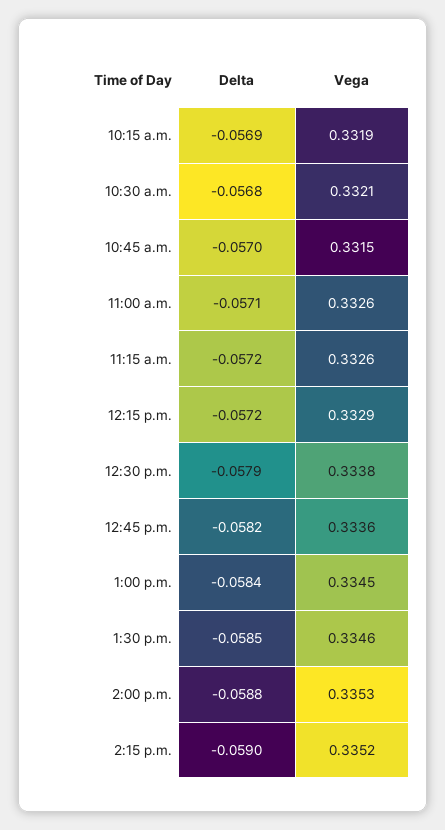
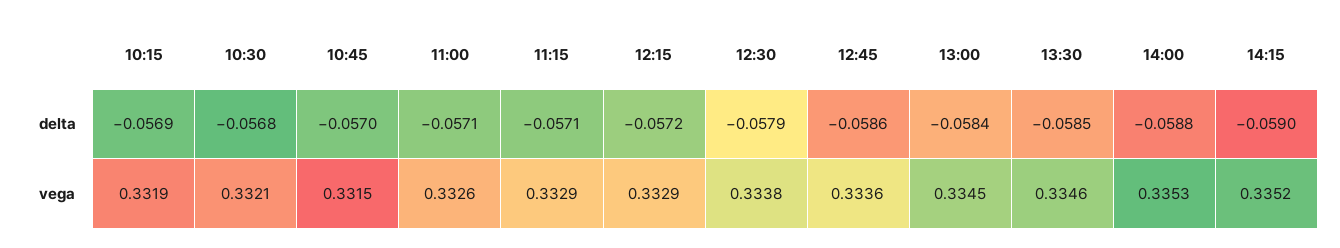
  {
    "Delta": {
      "10:15 a.m.": -0.0569,
      "10:30 a.m.": -0.0568,
      "10:45 a.m.": -0.057,
      "11:00 a.m.": -0.0571,
-     "11:15 a.m.": -0.0572,
+     "11:15 a.m.": -0.0571,
      "12:15 p.m.": -0.0572,
      "12:30 p.m.": -0.0579,
-     "12:45 p.m.": -0.0582,
+     "12:45 p.m.": -0.0586,
      "1:00 p.m.": -0.0584,
      "1:30 p.m.": -0.0585,
      "2:00 p.m.": -0.0588,
      "2:15 p.m.": -0.059
    },
    "Vega": {
      "10:15 a.m.": 0.3319,
      "10:30 a.m.": 0.3321,
      "10:45 a.m.": 0.3315,
      "11:00 a.m.": 0.3326,
-     "11:15 a.m.": 0.3326,
+     "11:15 a.m.": 0.3329,
      "12:15 p.m.": 0.3329,
      "12:30 p.m.": 0.3338,
      "12:45 p.m.": 0.3336,
      "1:00 p.m.": 0.3345,
      "1:30 p.m.": 0.3346,
      "2:00 p.m.": 0.3353,
      "2:15 p.m.": 0.3352
    }
  }

